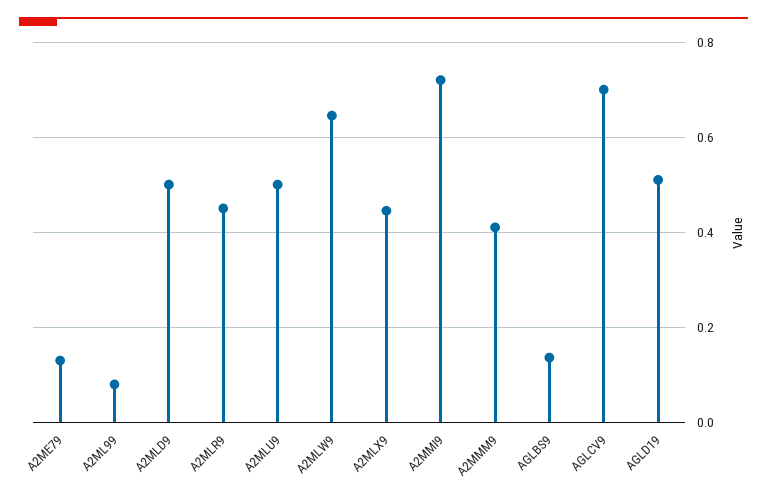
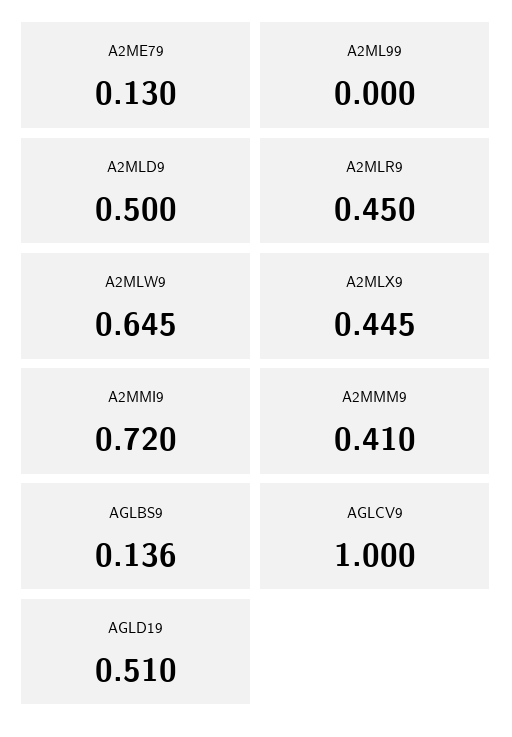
  {
    "A2ME79": 0.13,
-   "A2ML99": 0.08,
+   "A2ML99": 0,
    "A2MLD9": 0.5,
    "A2MLR9": 0.45,
-   "A2MLU9": 0.5,
    "A2MLW9": 0.645,
    "A2MLX9": 0.445,
    "A2MMI9": 0.72,
    "A2MMM9": 0.41,
    "AGLBS9": 0.136,
-   "AGLCV9": 0.7,
+   "AGLCV9": 1,
    "AGLD19": 0.51
  }

